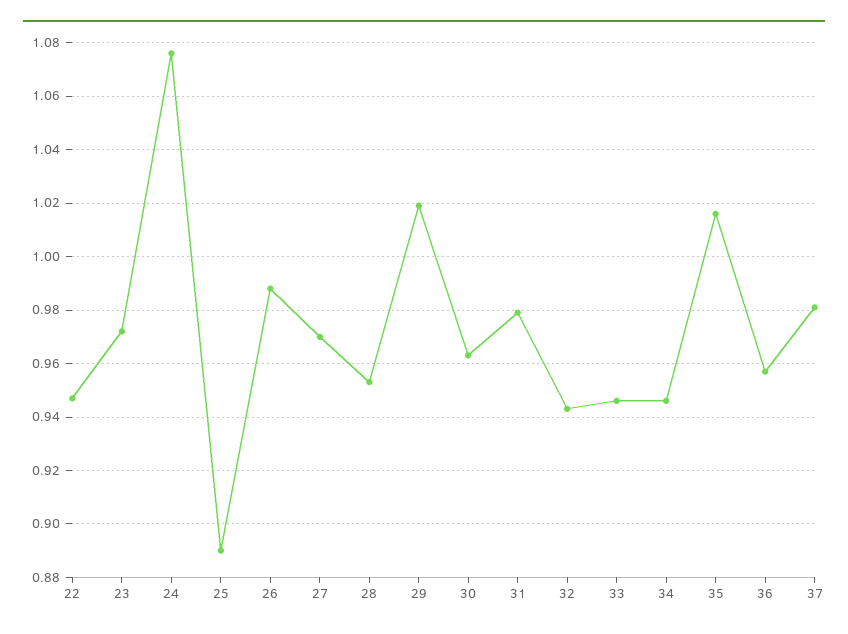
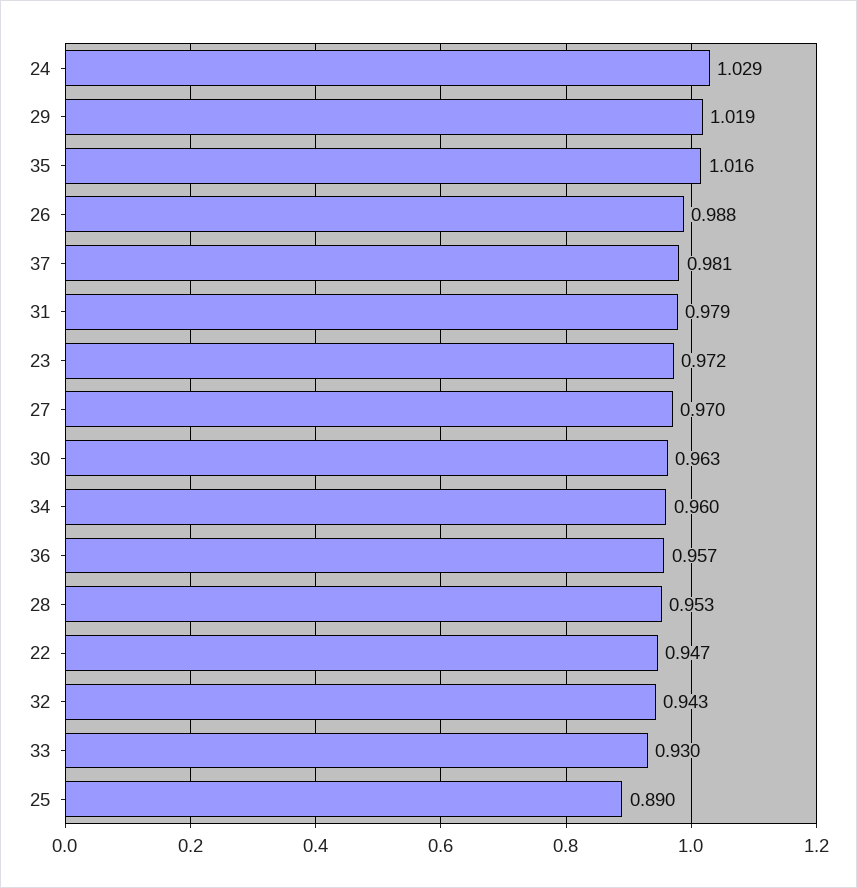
  {
    "22": 0.947,
    "23": 0.972,
-   "24": 1.075,
+   "24": 1.029,
    "25": 0.89,
    "26": 0.988,
    "27": 0.97,
    "28": 0.953,
    "29": 1.019,
    "30": 0.963,
    "31": 0.979,
    "32": 0.943,
-   "33": 0.945,
+   "33": 0.93,
-   "34": 0.945,
+   "34": 0.96,
    "35": 1.016,
    "36": 0.957,
    "37": 0.981
  }

